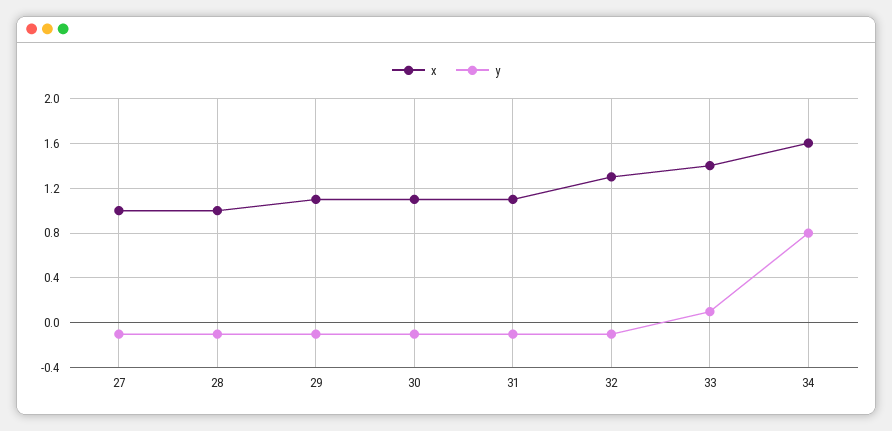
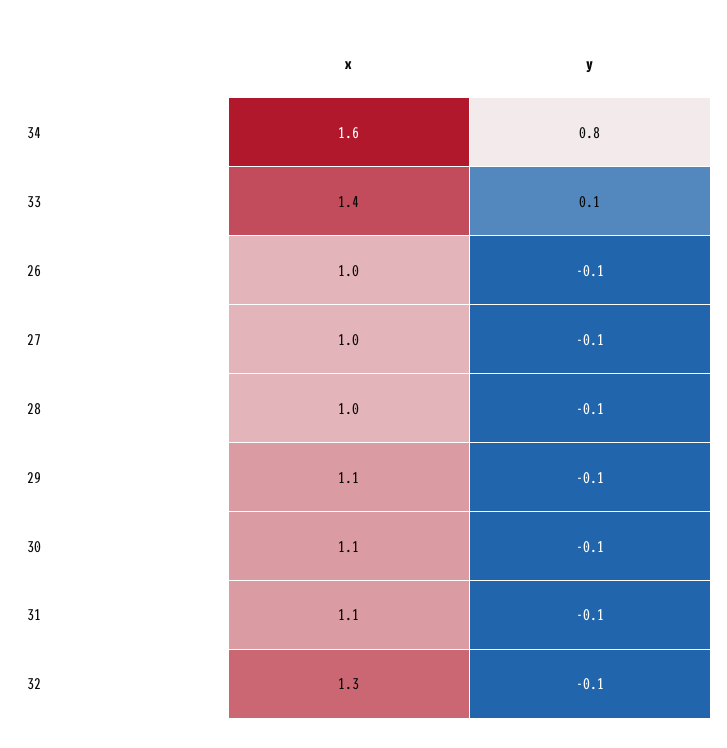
  {
    "x": {
      "27": 1,
      "28": 1,
      "29": 1.1,
      "30": 1.1,
      "31": 1.1,
      "32": 1.3,
      "33": 1.4,
-     "34": 1.6
+     "34": 1.6,
+     "26": 1
    },
    "y": {
      "27": -0.1,
      "28": -0.1,
      "29": -0.1,
      "30": -0.1,
      "31": -0.1,
      "32": -0.1,
      "33": 0.1,
-     "34": 0.8
+     "34": 0.8,
+     "26": -0.1
    }
  }

